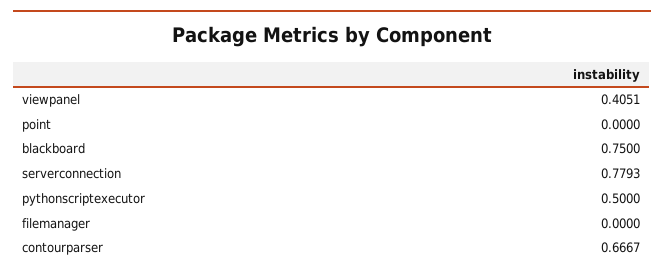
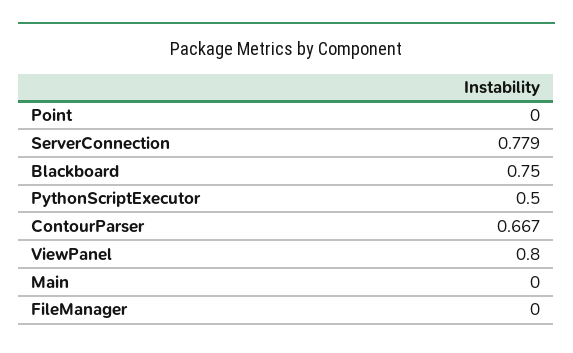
  {
-   "viewpanel": 0.4051,
+   "viewpanel": 0.8,
    "point": 0,
    "blackboard": 0.75,
    "serverconnection": 0.7793,
    "pythonscriptexecutor": 0.5,
    "filemanager": 0,
-   "contourparser": 0.6667
+   "contourparser": 0.6667,
+   "Main": 0
  }

